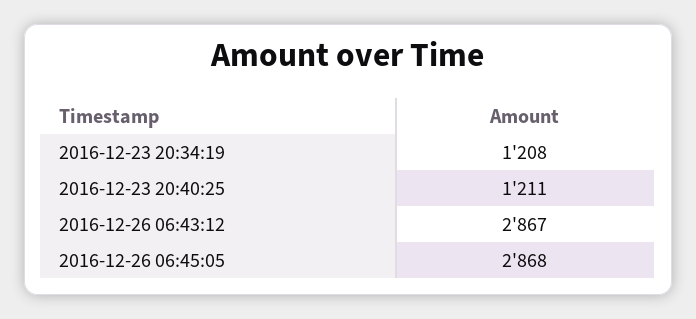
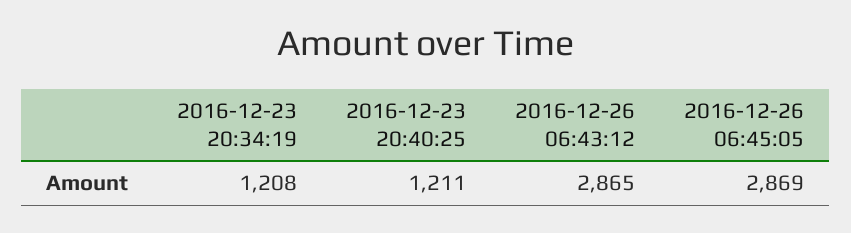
  {
    "2016-12-23 20:34:19": 1208,
    "2016-12-23 20:40:25": 1211,
-   "2016-12-26 06:43:12": 2867,
+   "2016-12-26 06:43:12": 2865,
-   "2016-12-26 06:45:05": 2868
+   "2016-12-26 06:45:05": 2869
  }

